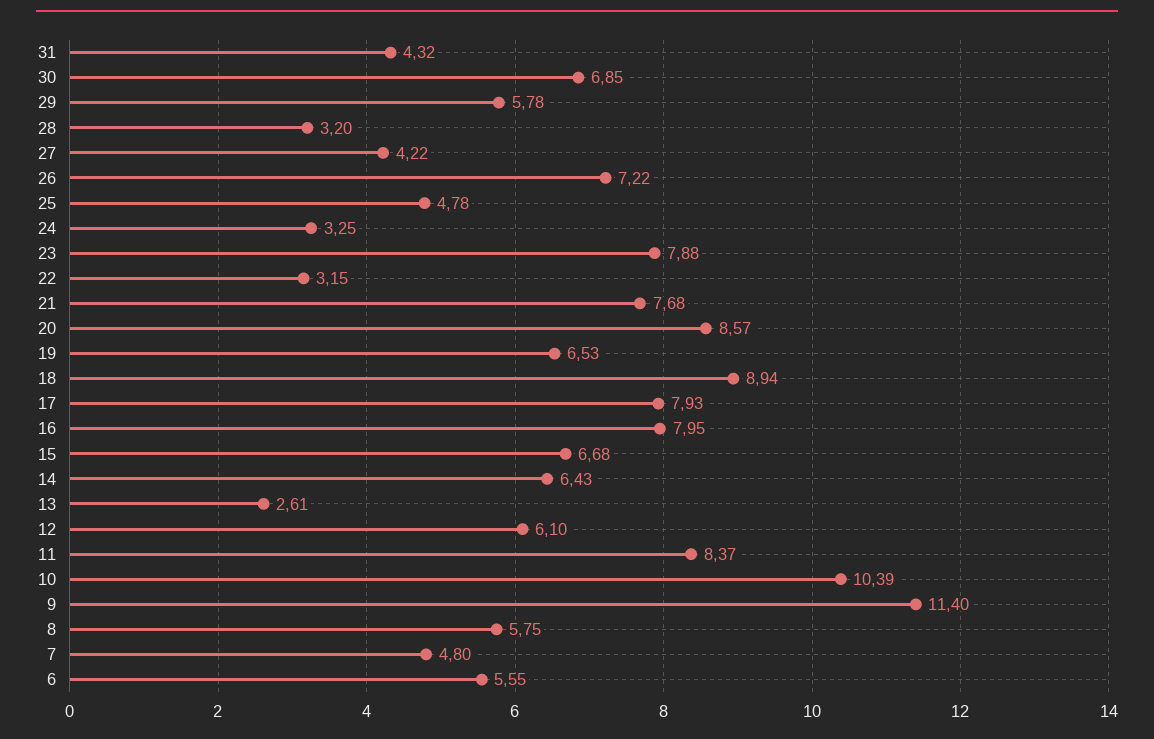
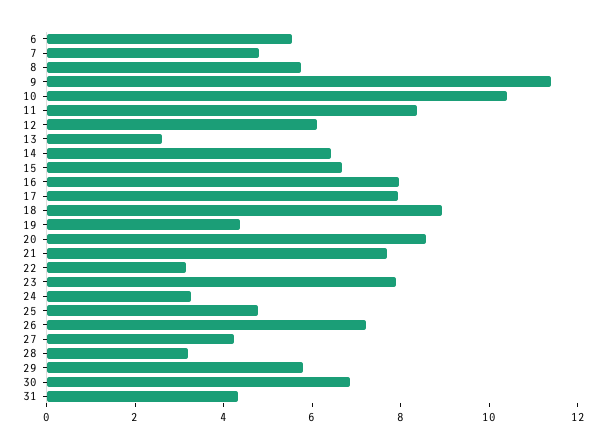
  {
    "31": 4.32,
    "30": 6.85,
    "29": 5.78,
    "28": 3.2,
    "27": 4.22,
    "26": 7.22,
    "25": 4.78,
    "24": 3.25,
    "23": 7.88,
    "22": 3.15,
    "21": 7.68,
    "20": 8.57,
-   "19": 6.53,
+   "19": 4.5,
    "18": 8.94,
    "17": 7.93,
    "16": 7.95,
    "15": 6.68,
    "14": 6.43,
    "13": 2.61,
    "12": 6.1,
    "11": 8.37,
    "10": 10.39,
    "9": 11.4,
    "8": 5.75,
    "7": 4.8,
    "6": 5.55
  }

